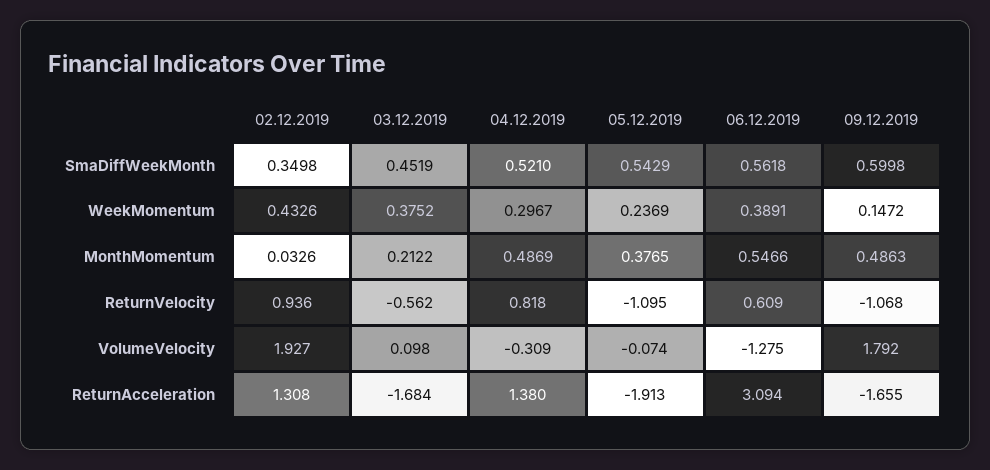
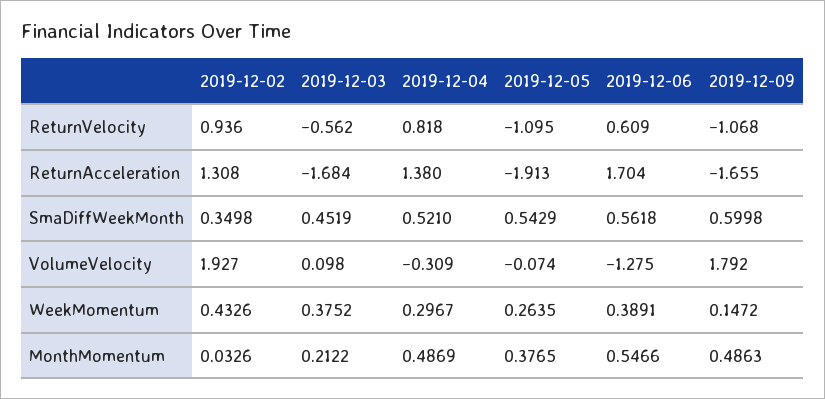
  {
    "02.12.2019": {
      "SmaDiffWeekMonth": 0.3498,
      "WeekMomentum": 0.4326,
      "MonthMomentum": 0.0326,
      "ReturnVelocity": 0.936,
      "VolumeVelocity": 1.927,
      "ReturnAcceleration": 1.308
    },
    "03.12.2019": {
      "SmaDiffWeekMonth": 0.4519,
      "WeekMomentum": 0.3752,
      "MonthMomentum": 0.2122,
      "ReturnVelocity": -0.562,
      "VolumeVelocity": 0.098,
      "ReturnAcceleration": -1.684
    },
    "04.12.2019": {
      "SmaDiffWeekMonth": 0.521,
      "WeekMomentum": 0.2967,
      "MonthMomentum": 0.4869,
      "ReturnVelocity": 0.818,
      "VolumeVelocity": -0.309,
      "ReturnAcceleration": 1.38
    },
    "05.12.2019": {
      "SmaDiffWeekMonth": 0.5429,
-     "WeekMomentum": 0.2369,
+     "WeekMomentum": 0.2635,
      "MonthMomentum": 0.3765,
      "ReturnVelocity": -1.095,
      "VolumeVelocity": -0.074,
      "ReturnAcceleration": -1.913
    },
    "06.12.2019": {
      "SmaDiffWeekMonth": 0.5618,
      "WeekMomentum": 0.3891,
      "MonthMomentum": 0.5466,
      "ReturnVelocity": 0.609,
      "VolumeVelocity": -1.275,
-     "ReturnAcceleration": 3.094
+     "ReturnAcceleration": 1.704
    },
    "09.12.2019": {
      "SmaDiffWeekMonth": 0.5998,
      "WeekMomentum": 0.1472,
      "MonthMomentum": 0.4863,
      "ReturnVelocity": -1.068,
      "VolumeVelocity": 1.792,
      "ReturnAcceleration": -1.655
    }
  }

